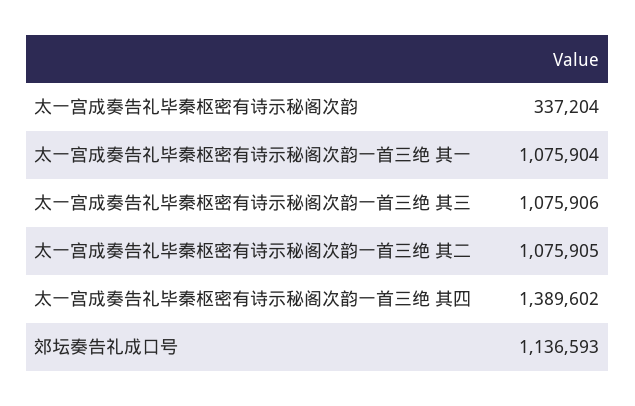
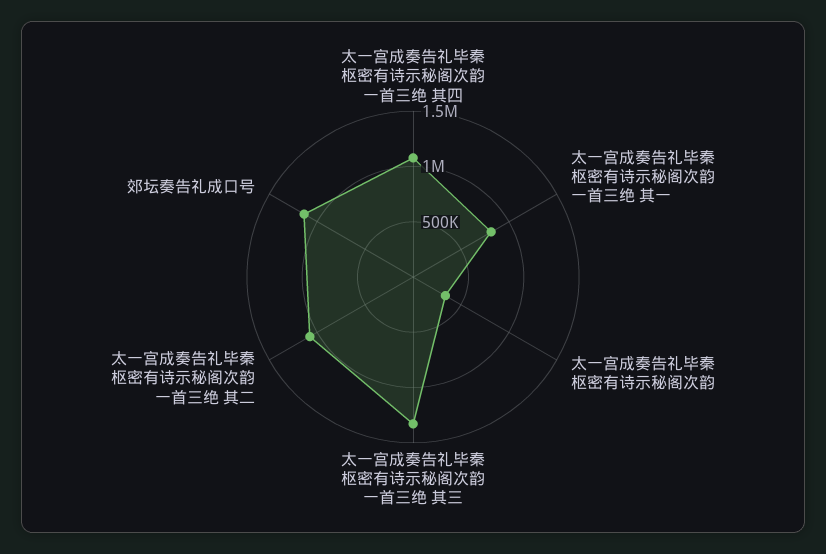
  {
    "太一宫成奏告礼毕秦枢密有诗示秘阁次韵": 337204,
-   "太一宫成奏告礼毕秦枢密有诗示秘阁次韵一首三绝 其一": 1075904,
+   "太一宫成奏告礼毕秦枢密有诗示秘阁次韵一首三绝 其一": 800000,
-   "太一宫成奏告礼毕秦枢密有诗示秘阁次韵一首三绝 其三": 1075906,
+   "太一宫成奏告礼毕秦枢密有诗示秘阁次韵一首三绝 其三": 1300000,
    "太一宫成奏告礼毕秦枢密有诗示秘阁次韵一首三绝 其二": 1075905,
-   "太一宫成奏告礼毕秦枢密有诗示秘阁次韵一首三绝 其四": 1389602,
+   "太一宫成奏告礼毕秦枢密有诗示秘阁次韵一首三绝 其四": 1100000,
    "郊坛奏告礼成口号": 1136593
  }

